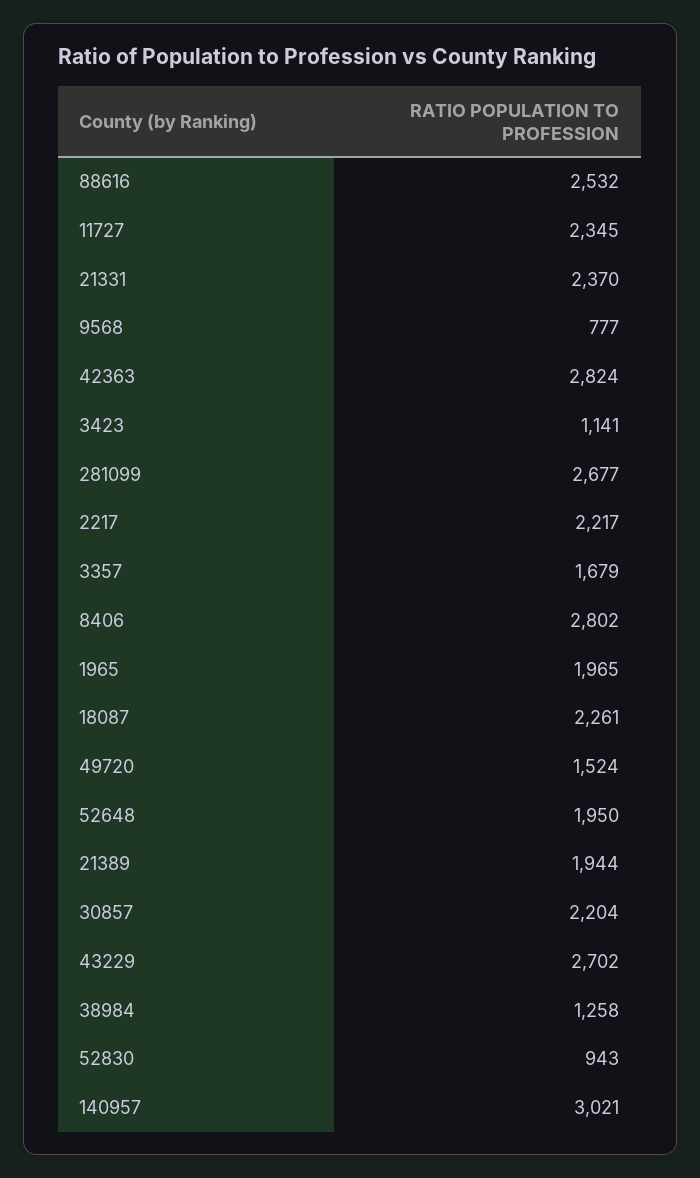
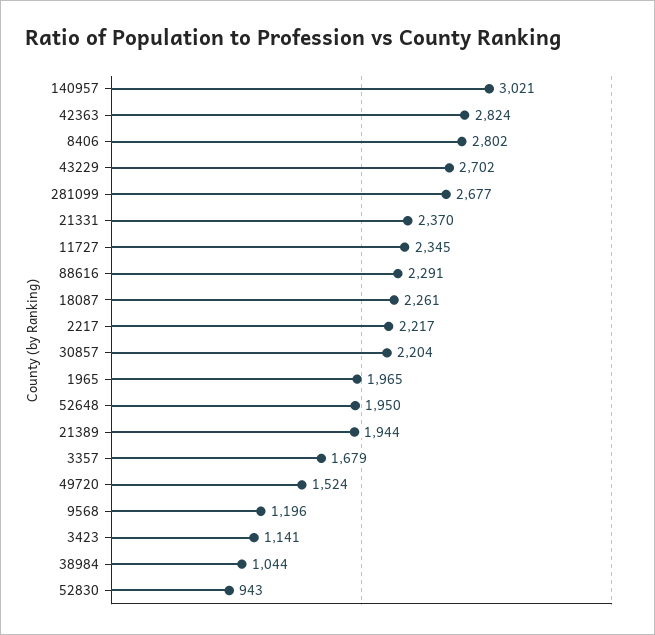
  {
-   "88616": 2532,
+   "88616": 2291,
    "11727": 2345,
    "21331": 2370,
-   "9568": 777,
+   "9568": 1196,
    "42363": 2824,
    "3423": 1141,
    "281099": 2677,
    "2217": 2217,
    "3357": 1679,
    "8406": 2802,
    "1965": 1965,
    "18087": 2261,
    "49720": 1524,
    "52648": 1950,
    "21389": 1944,
    "30857": 2204,
    "43229": 2702,
-   "38984": 1258,
+   "38984": 1044,
    "52830": 943,
    "140957": 3021
  }

